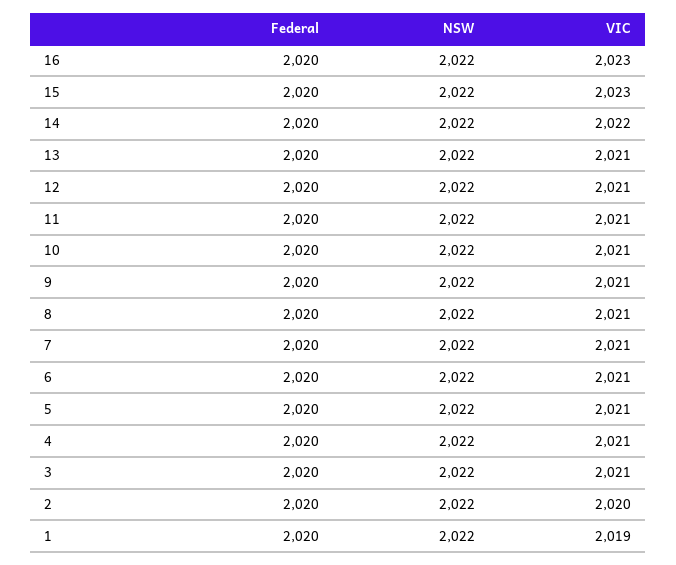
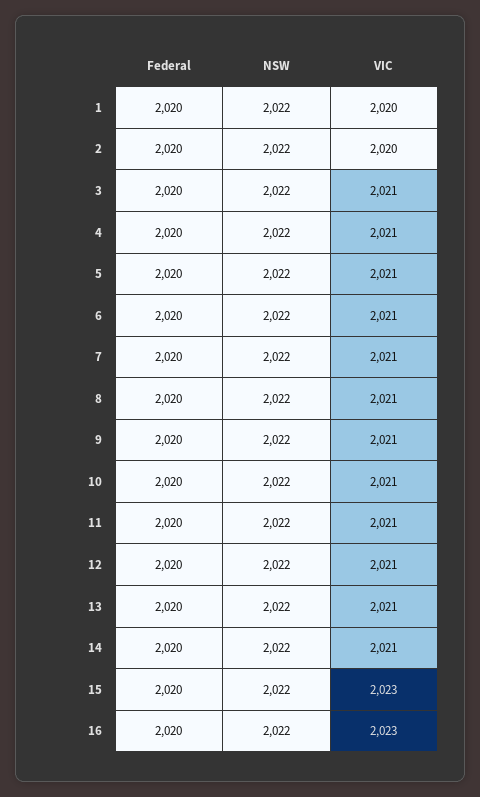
  {
    "Federal": {
      "16": 2020,
      "15": 2020,
      "14": 2020,
      "13": 2020,
      "12": 2020,
      "11": 2020,
      "10": 2020,
      "9": 2020,
      "8": 2020,
      "7": 2020,
      "6": 2020,
      "5": 2020,
      "4": 2020,
      "3": 2020,
      "2": 2020,
      "1": 2020
    },
    "NSW": {
      "16": 2022,
      "15": 2022,
      "14": 2022,
      "13": 2022,
      "12": 2022,
      "11": 2022,
      "10": 2022,
      "9": 2022,
      "8": 2022,
      "7": 2022,
      "6": 2022,
      "5": 2022,
      "4": 2022,
      "3": 2022,
      "2": 2022,
      "1": 2022
    },
    "VIC": {
      "16": 2023,
      "15": 2023,
-     "14": 2022,
+     "14": 2021,
      "13": 2021,
      "12": 2021,
      "11": 2021,
      "10": 2021,
      "9": 2021,
      "8": 2021,
      "7": 2021,
      "6": 2021,
      "5": 2021,
      "4": 2021,
      "3": 2021,
      "2": 2020,
-     "1": 2019
+     "1": 2020
    }
  }

